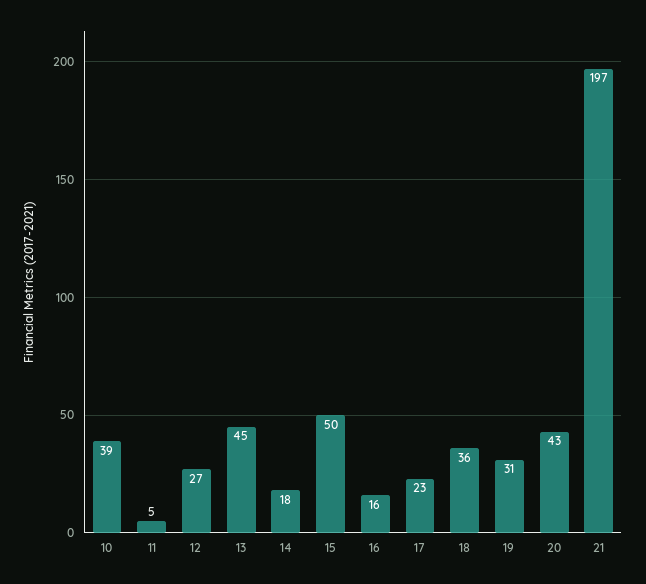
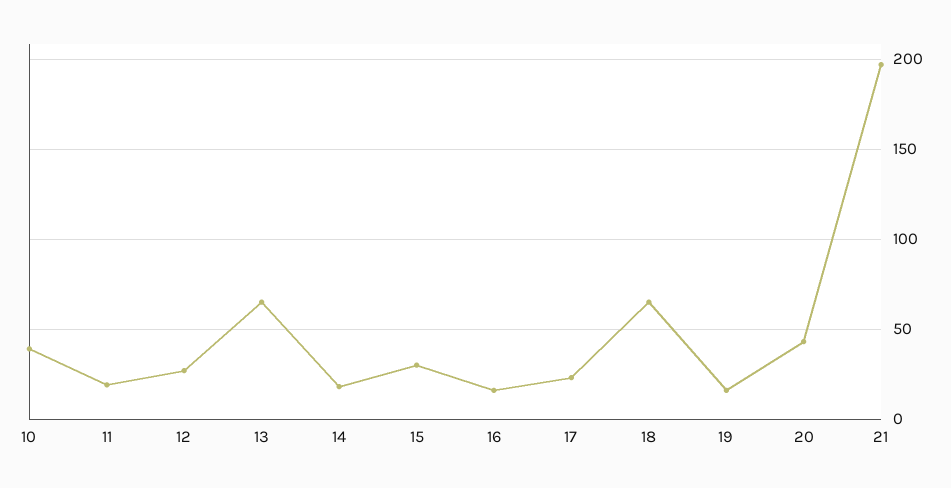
  {
    "10": 39,
-   "11": 5,
+   "11": 20,
    "12": 27,
-   "13": 45,
+   "13": 65,
    "14": 18,
-   "15": 50,
+   "15": 30,
    "16": 16,
    "17": 23,
-   "18": 36,
+   "18": 65,
-   "19": 31,
+   "19": 15,
    "20": 43,
    "21": 197
  }

